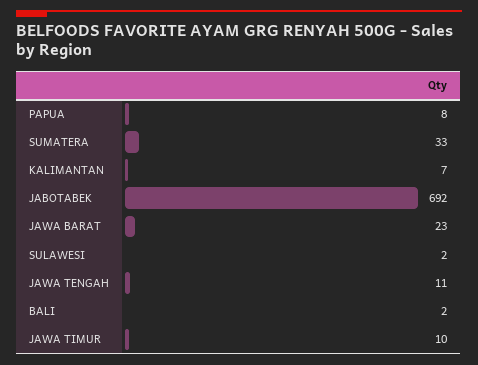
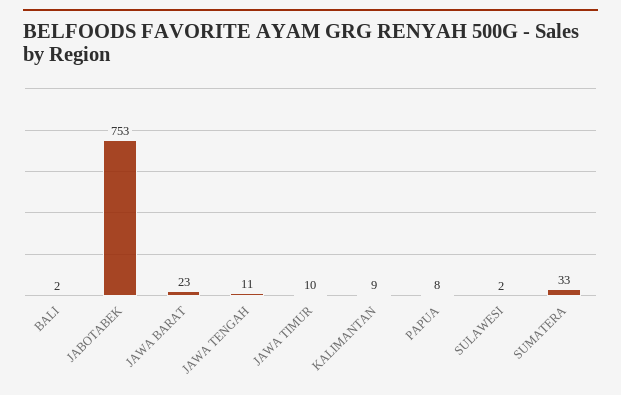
  {
    "PAPUA": 8,
    "SUMATERA": 33,
-   "KALIMANTAN": 7,
+   "KALIMANTAN": 9,
-   "JABOTABEK": 692,
+   "JABOTABEK": 753,
    "JAWA BARAT": 23,
    "SULAWESI": 2,
    "JAWA TENGAH": 11,
    "BALI": 2,
    "JAWA TIMUR": 10
  }

